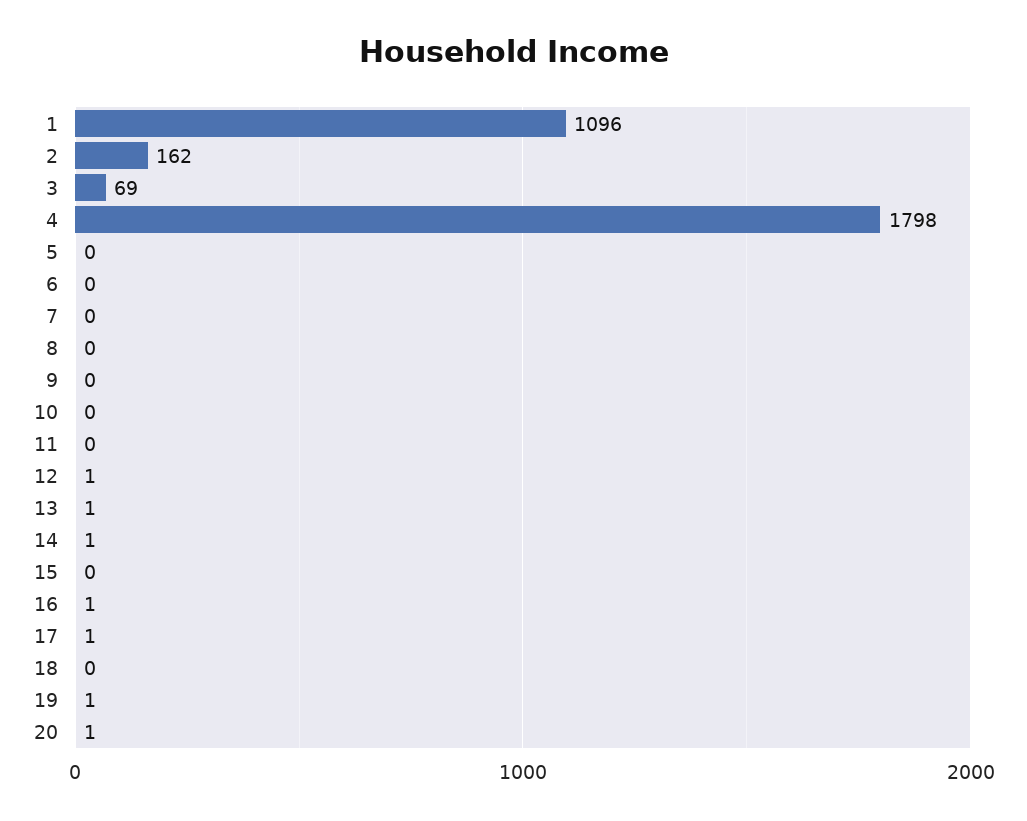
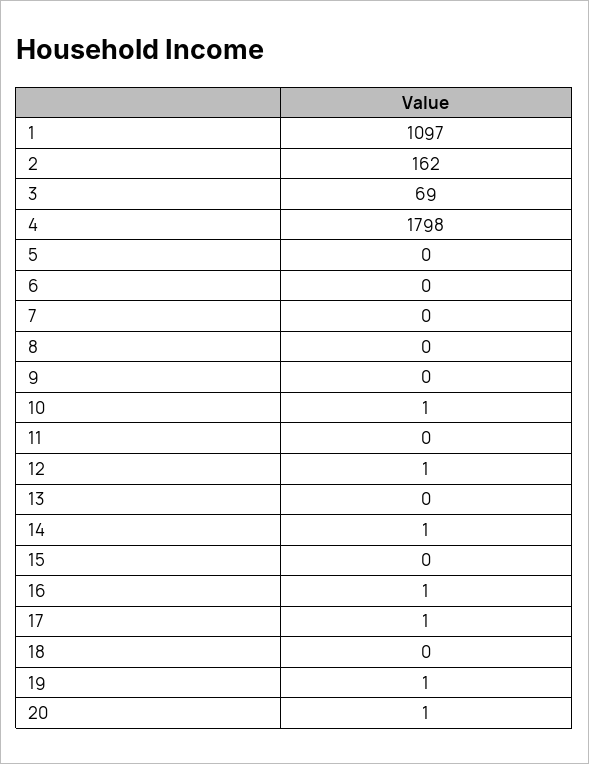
  {
-   "1": 1096,
+   "1": 1097,
    "2": 162,
    "3": 69,
    "4": 1798,
    "5": 0,
    "6": 0,
    "7": 0,
    "8": 0,
    "9": 0,
-   "10": 0,
+   "10": 1,
    "11": 0,
    "12": 1,
-   "13": 1,
+   "13": 0,
    "14": 1,
    "15": 0,
    "16": 1,
    "17": 1,
    "18": 0,
    "19": 1,
    "20": 1
  }

